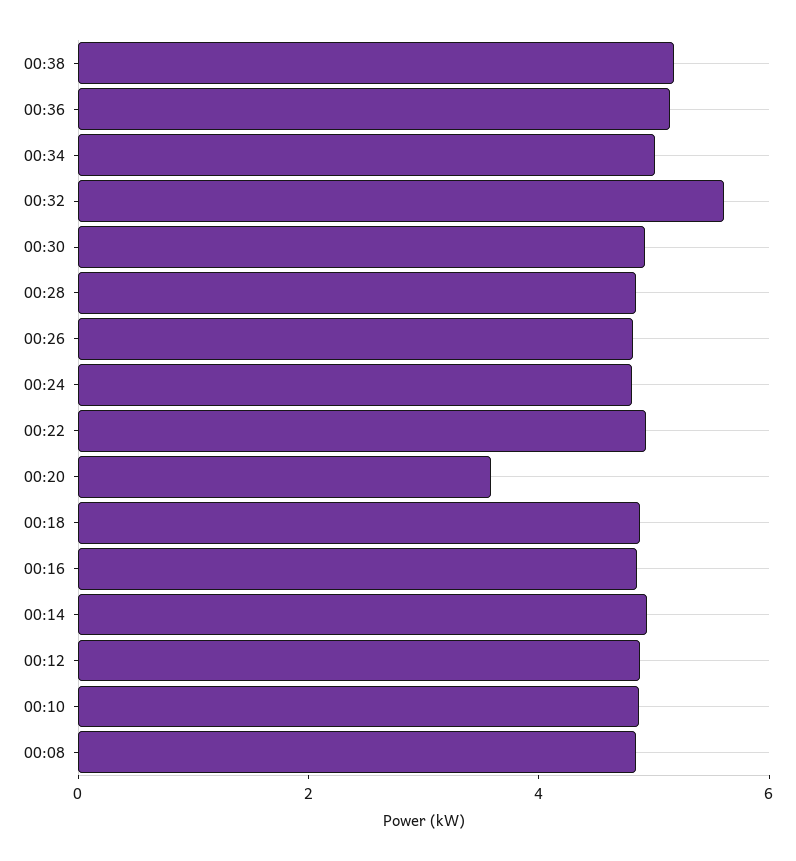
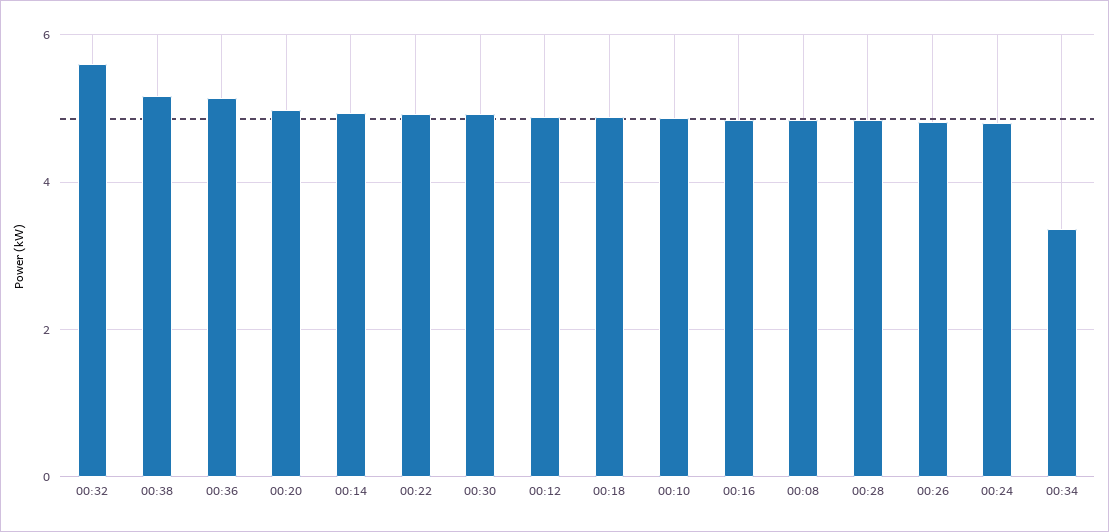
  {
    "00:38": 5.2,
    "00:36": 5.2,
-   "00:34": 5,
+   "00:34": 3.4,
    "00:32": 5.6,
    "00:30": 5,
    "00:28": 4.8,
    "00:26": 4.8,
    "00:24": 4.8,
    "00:22": 5,
-   "00:20": 3.5,
+   "00:20": 5,
    "00:18": 4.8,
    "00:16": 4.8,
    "00:14": 5,
    "00:12": 4.8,
    "00:10": 4.8,
    "00:08": 4.8
  }

